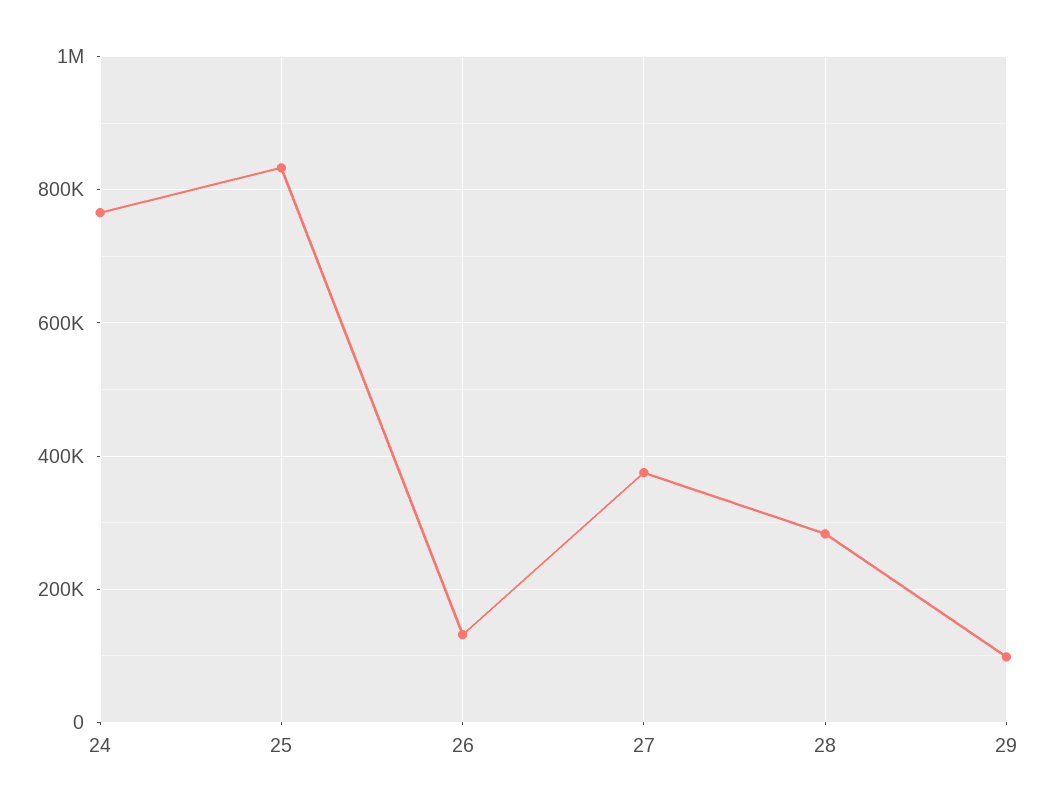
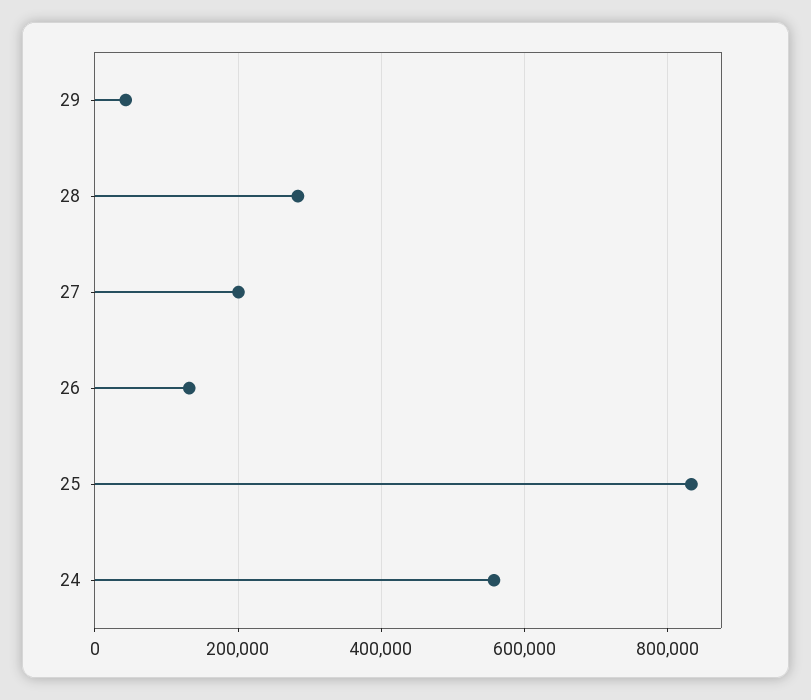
  {
-   "24": 760000,
+   "24": 560000,
    "25": 840000,
    "26": 140000,
-   "27": 380000,
+   "27": 200000,
    "28": 280000,
-   "29": 100000
+   "29": 40000
  }

